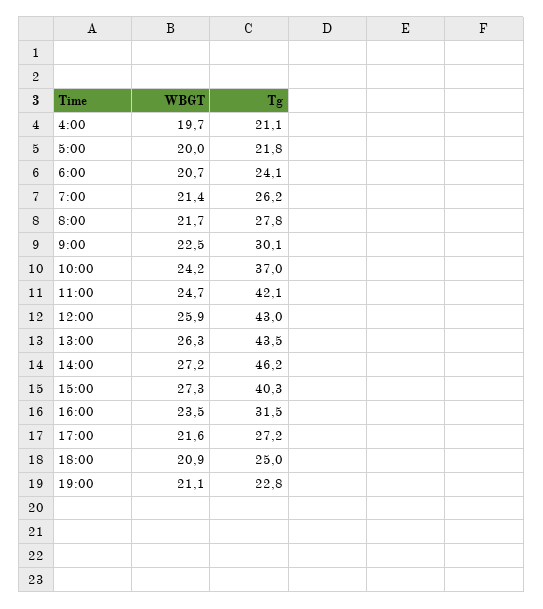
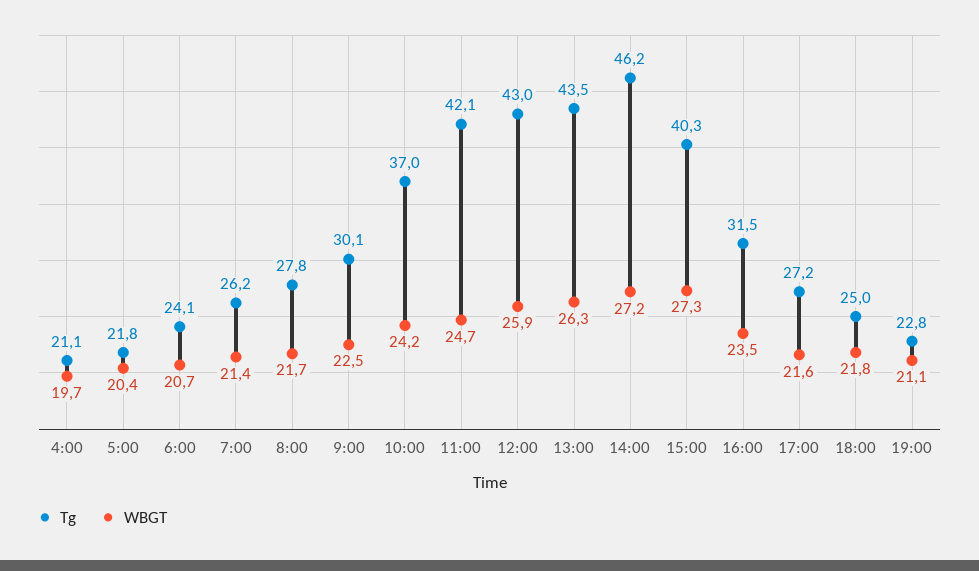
  {
    "WBGT": {
      "4:00": 19.7,
-     "5:00": 20,
+     "5:00": 20.4,
      "6:00": 20.7,
      "7:00": 21.4,
      "8:00": 21.7,
      "9:00": 22.5,
      "10:00": 24.2,
      "11:00": 24.7,
      "12:00": 25.9,
      "13:00": 26.3,
      "14:00": 27.2,
      "15:00": 27.3,
      "16:00": 23.5,
      "17:00": 21.6,
-     "18:00": 20.9,
+     "18:00": 21.8,
      "19:00": 21.1
    },
    "Tg": {
      "4:00": 21.1,
      "5:00": 21.8,
      "6:00": 24.1,
      "7:00": 26.2,
      "8:00": 27.8,
      "9:00": 30.1,
      "10:00": 37,
      "11:00": 42.1,
      "12:00": 43,
      "13:00": 43.5,
      "14:00": 46.2,
      "15:00": 40.3,
      "16:00": 31.5,
      "17:00": 27.2,
      "18:00": 25,
      "19:00": 22.8
    }
  }

